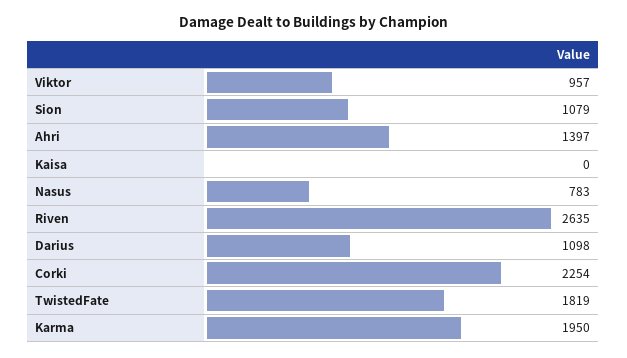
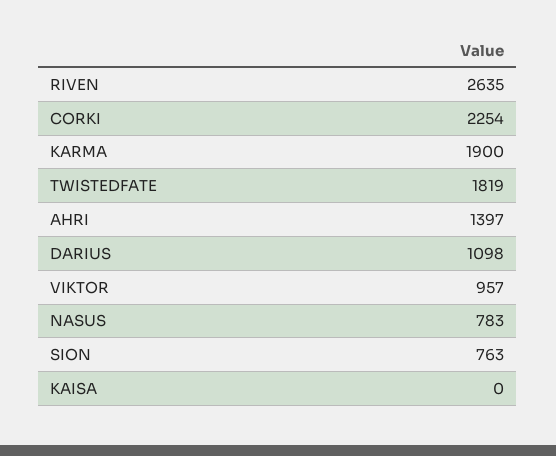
  {
    "Viktor": 957,
-   "Sion": 1079,
+   "Sion": 763,
    "Ahri": 1397,
    "Kaisa": 0,
    "Nasus": 783,
    "Riven": 2635,
    "Darius": 1098,
    "Corki": 2254,
    "TwistedFate": 1819,
-   "Karma": 1950
+   "Karma": 1900
  }

